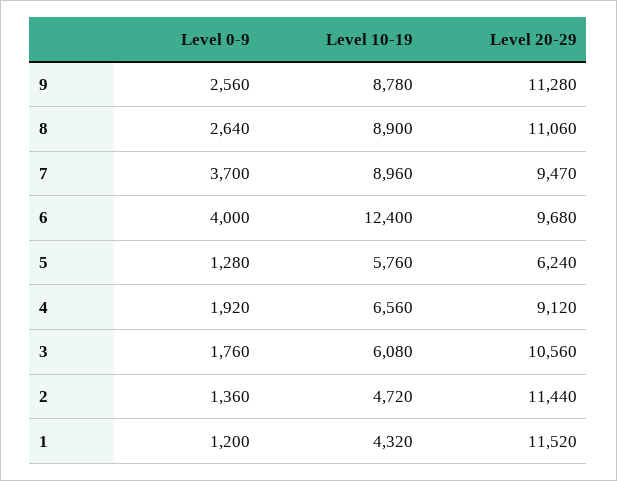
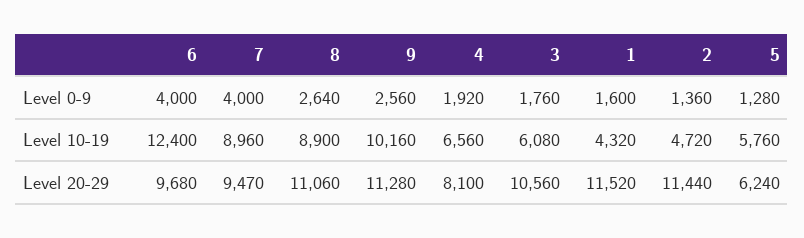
  {
    "Level 0-9": {
      "9": 2560,
      "8": 2640,
-     "7": 3700,
+     "7": 4000,
      "6": 4000,
      "5": 1280,
      "4": 1920,
      "3": 1760,
      "2": 1360,
-     "1": 1200
+     "1": 1600
    },
    "Level 10-19": {
-     "9": 8780,
+     "9": 10160,
      "8": 8900,
      "7": 8960,
      "6": 12400,
      "5": 5760,
      "4": 6560,
      "3": 6080,
      "2": 4720,
      "1": 4320
    },
    "Level 20-29": {
      "9": 11280,
      "8": 11060,
      "7": 9470,
      "6": 9680,
      "5": 6240,
-     "4": 9120,
+     "4": 8100,
      "3": 10560,
      "2": 11440,
      "1": 11520
    }
  }

